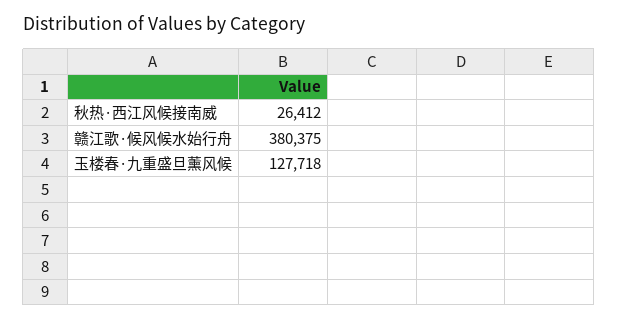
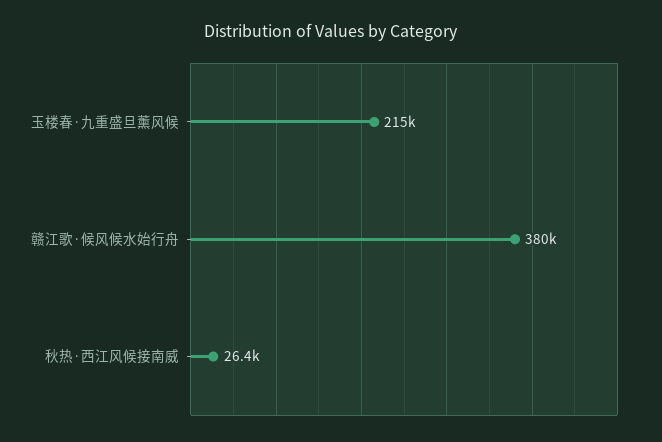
  {
    "秋热·西江风候接南威": 26412,
    "赣江歌·候风候水始行舟": 380375,
-   "玉楼春·九重盛旦薰风候": 127718
+   "玉楼春·九重盛旦薰风候": 215000
  }

